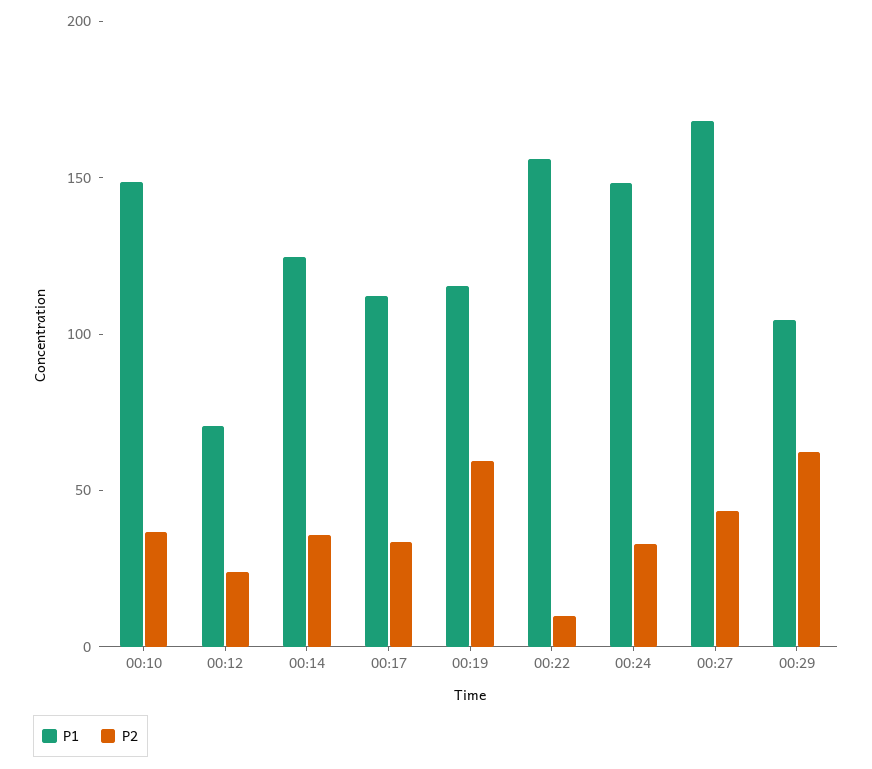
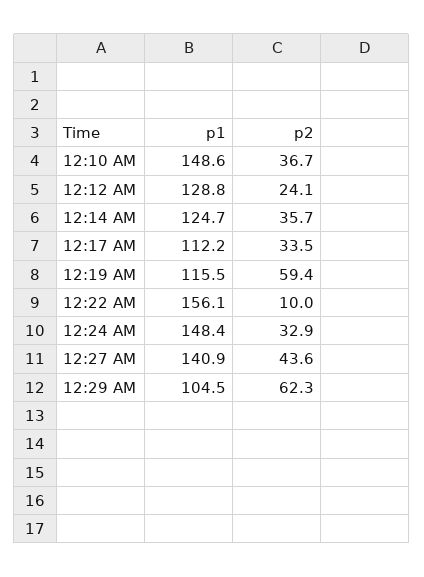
  {
    "P1": {
      "00:10": 148.6,
-     "00:12": 70,
+     "00:12": 128.8,
      "00:14": 124.7,
      "00:17": 112.2,
      "00:19": 115.5,
      "00:22": 156.1,
      "00:24": 148.4,
-     "00:27": 170,
+     "00:27": 140.9,
      "00:29": 104.5
    },
    "P2": {
      "00:10": 36.7,
      "00:12": 24.1,
      "00:14": 35.7,
      "00:17": 33.5,
      "00:19": 59.4,
      "00:22": 10,
      "00:24": 32.9,
      "00:27": 43.6,
      "00:29": 62.3
    }
  }

